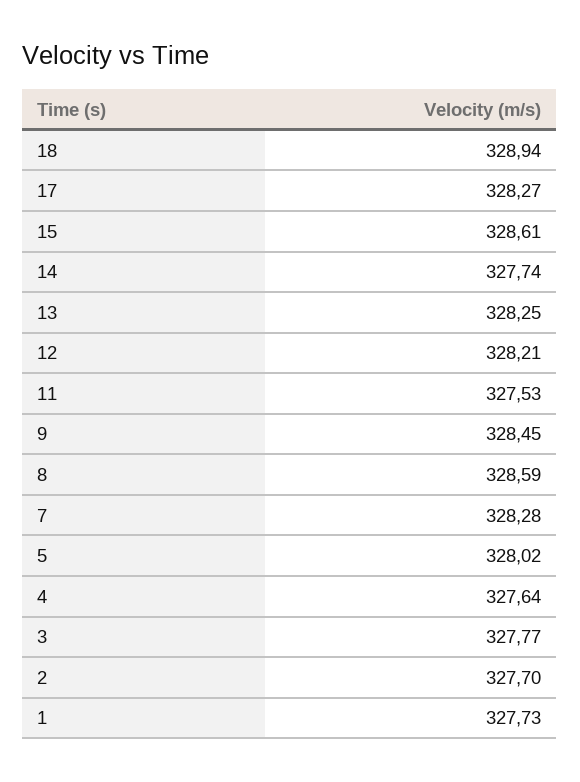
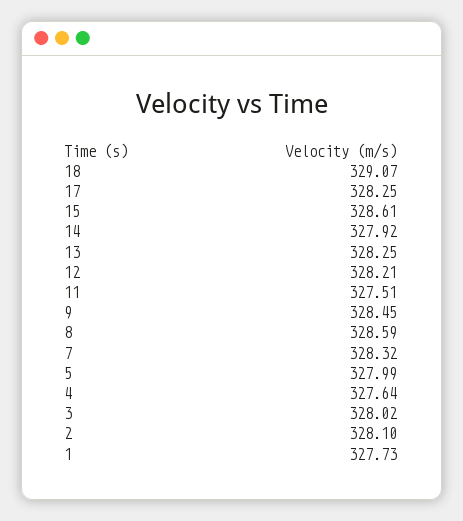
  {
-   "18": 328.94,
+   "18": 329.07,
-   "17": 328.27,
+   "17": 328.25,
    "15": 328.61,
-   "14": 327.74,
+   "14": 327.92,
    "13": 328.25,
    "12": 328.21,
-   "11": 327.53,
+   "11": 327.51,
    "9": 328.45,
    "8": 328.59,
-   "7": 328.28,
+   "7": 328.32,
-   "5": 328.02,
+   "5": 327.99,
    "4": 327.64,
-   "3": 327.77,
+   "3": 328.02,
-   "2": 327.7,
+   "2": 328.1,
    "1": 327.73
  }

